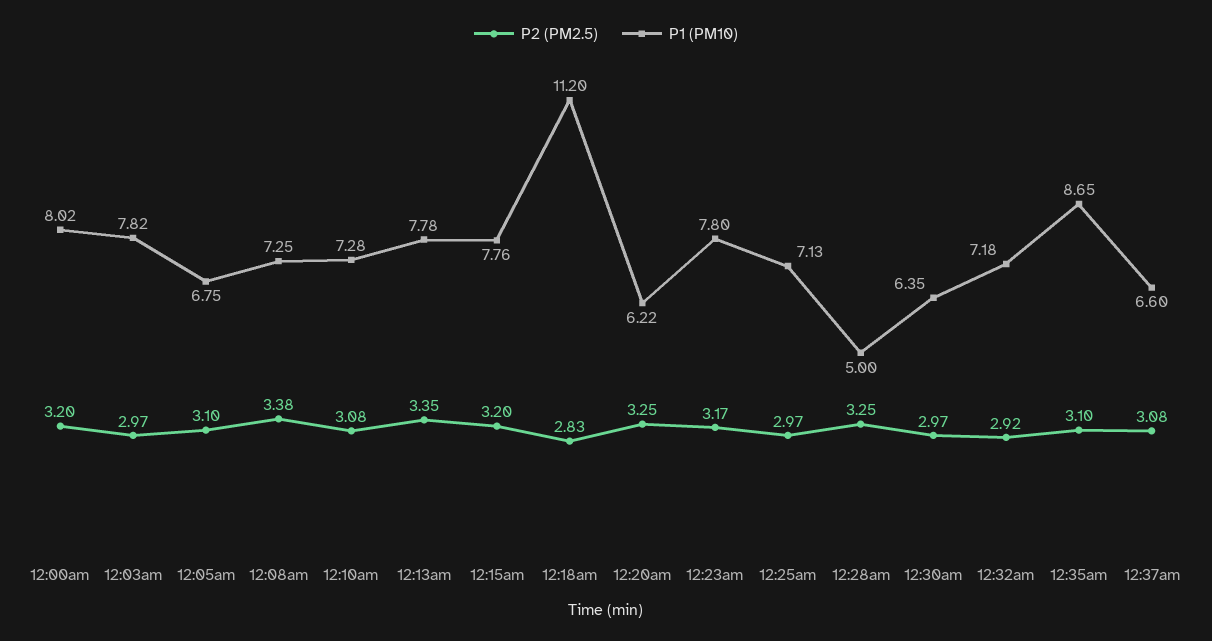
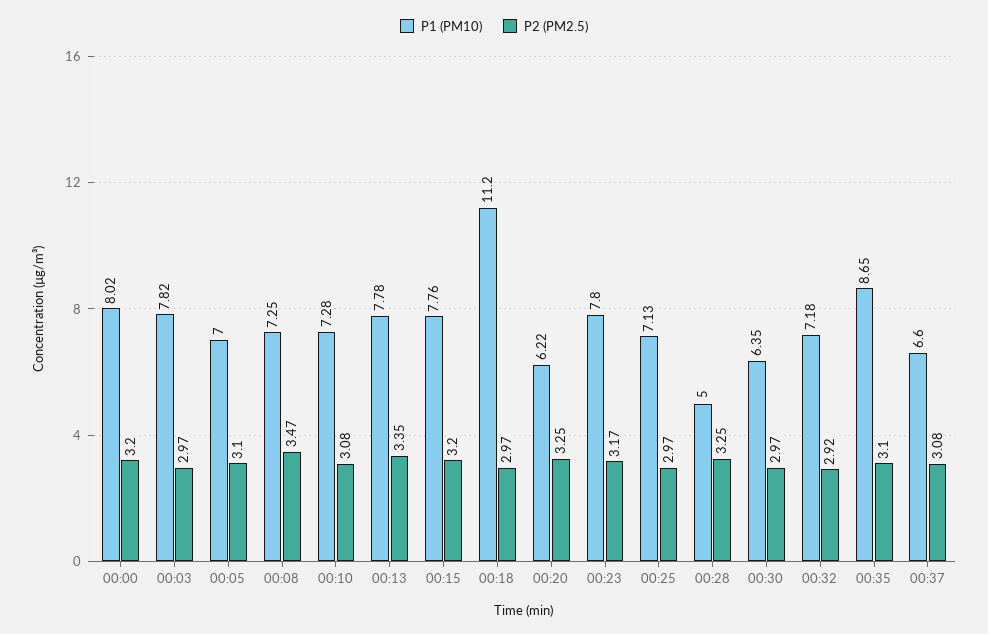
  {
    "P2 (PM2.5)": {
      "12:00am": 3.2,
      "12:03am": 2.97,
      "12:05am": 3.1,
-     "12:08am": 3.38,
+     "12:08am": 3.47,
      "12:10am": 3.08,
      "12:13am": 3.35,
      "12:15am": 3.2,
-     "12:18am": 2.83,
+     "12:18am": 2.97,
      "12:20am": 3.25,
      "12:23am": 3.17,
      "12:25am": 2.97,
      "12:28am": 3.25,
      "12:30am": 2.97,
      "12:32am": 2.92,
      "12:35am": 3.1,
      "12:37am": 3.08
    },
    "P1 (PM10)": {
      "12:00am": 8.02,
      "12:03am": 7.82,
-     "12:05am": 6.75,
+     "12:05am": 7,
      "12:08am": 7.25,
      "12:10am": 7.28,
      "12:13am": 7.78,
      "12:15am": 7.76,
      "12:18am": 11.2,
      "12:20am": 6.22,
      "12:23am": 7.8,
      "12:25am": 7.13,
      "12:28am": 5,
      "12:30am": 6.35,
      "12:32am": 7.18,
      "12:35am": 8.65,
      "12:37am": 6.6
    }
  }

